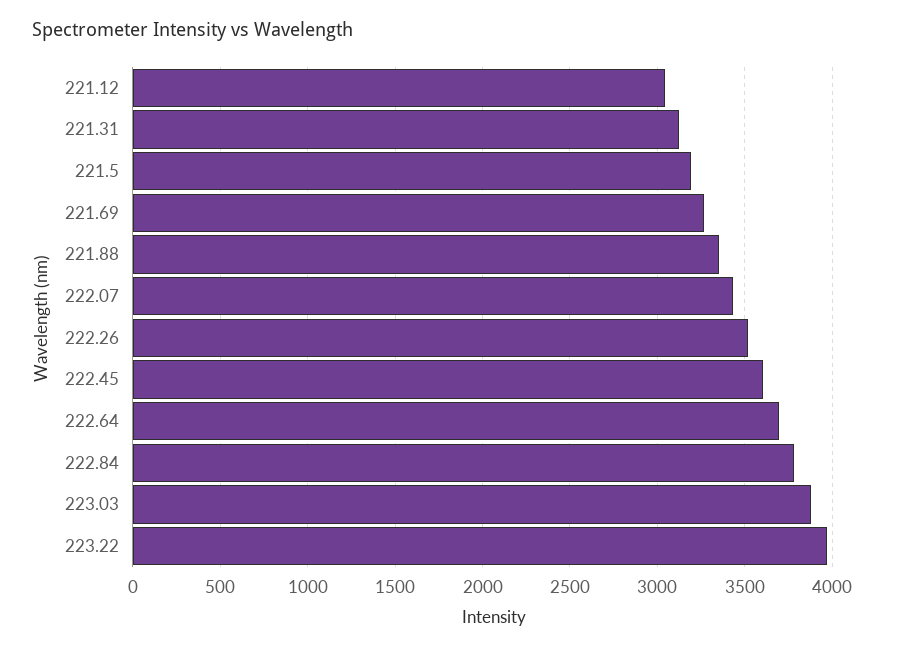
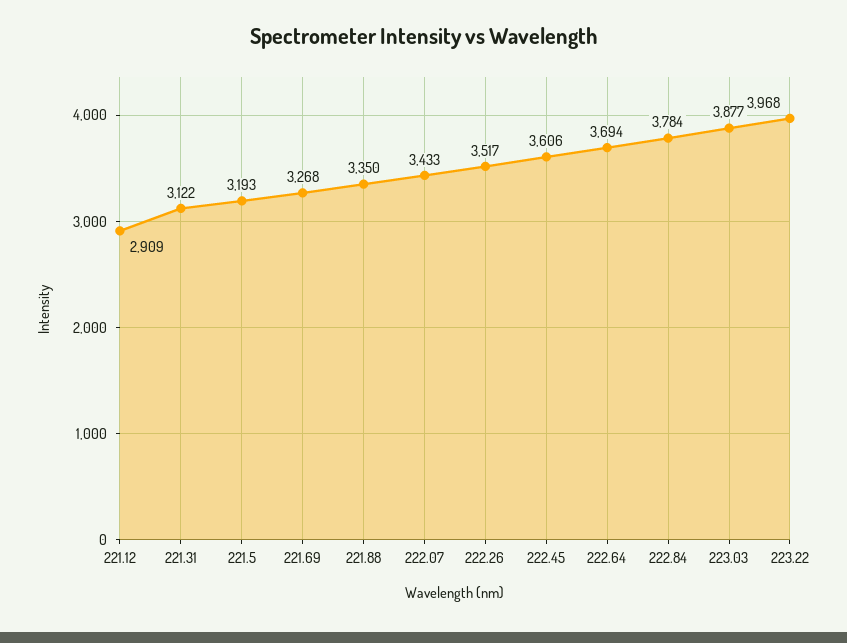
  {
-   "221.12": 3050,
+   "221.12": 2909,
    "221.31": 3122,
    "221.5": 3193,
    "221.69": 3268,
    "221.88": 3350,
    "222.07": 3433,
    "222.26": 3517,
    "222.45": 3606,
    "222.64": 3694,
    "222.84": 3784,
    "223.03": 3877,
    "223.22": 3968
  }

